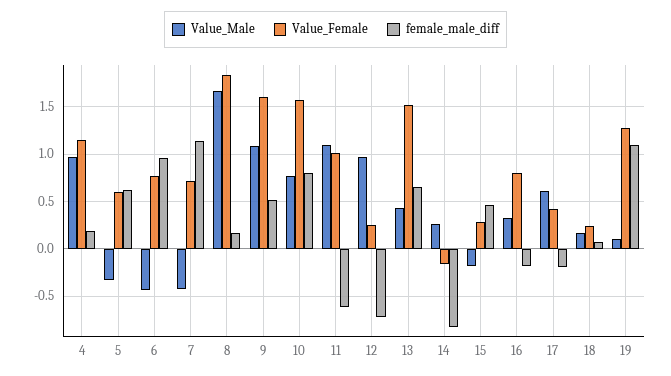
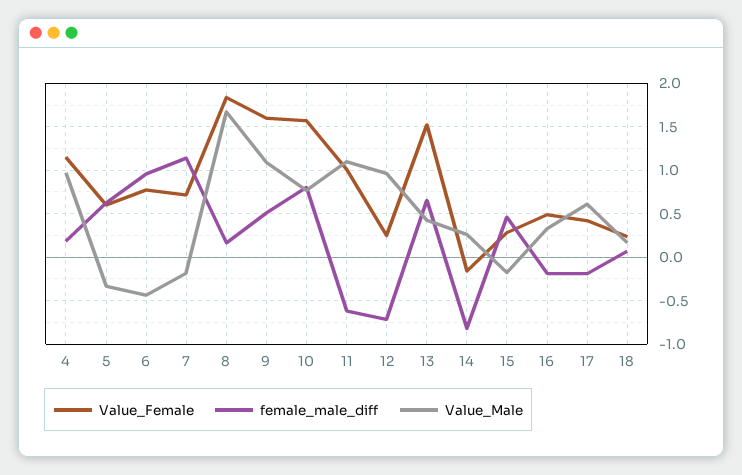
  {
    "Value_Male": {
      "4": 1,
      "5": -0.3,
      "6": -0.4,
-     "7": -0.4,
+     "7": -0.2,
      "8": 1.7,
      "9": 1.1,
      "10": 0.8,
      "11": 1.1,
      "12": 1,
      "13": 0.4,
      "14": 0.3,
      "15": -0.2,
      "16": 0.3,
      "17": 0.6,
-     "18": 0.2,
+     "18": 0.2
-     "19": 0.1
    },
    "Value_Female": {
      "4": 1.2,
      "5": 0.6,
      "6": 0.8,
      "7": 0.7,
      "8": 1.8,
      "9": 1.6,
      "10": 1.6,
      "11": 1,
      "12": 0.2,
      "13": 1.5,
      "14": -0.2,
      "15": 0.3,
-     "16": 0.8,
+     "16": 0.5,
      "17": 0.4,
-     "18": 0.2,
+     "18": 0.2
-     "19": 1.3
    },
    "female_male_diff": {
      "4": 0.2,
      "5": 0.6,
      "6": 1,
      "7": 1.1,
      "8": 0.2,
      "9": 0.5,
      "10": 0.8,
      "11": -0.6,
      "12": -0.7,
      "13": 0.7,
      "14": -0.8,
      "15": 0.5,
      "16": -0.2,
      "17": -0.2,
-     "18": 0.1,
+     "18": 0.1
-     "19": 1.1
    }
  }

